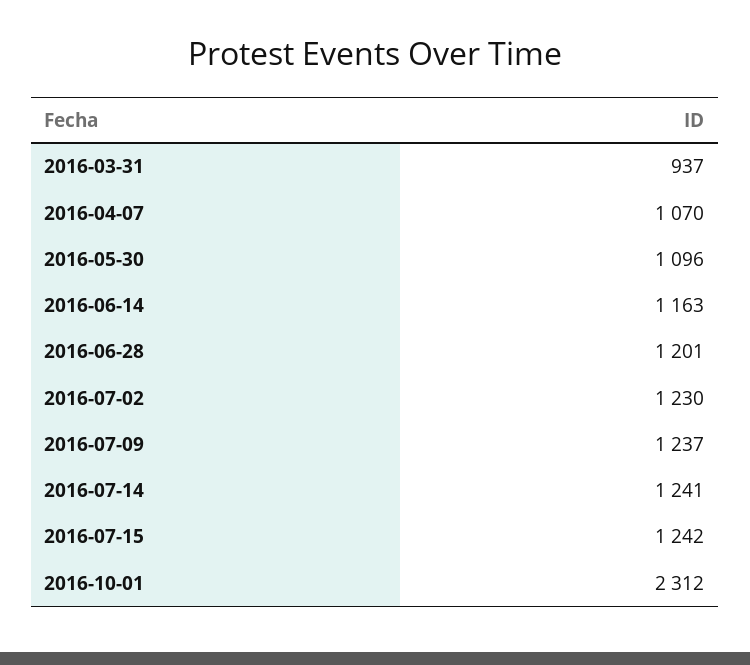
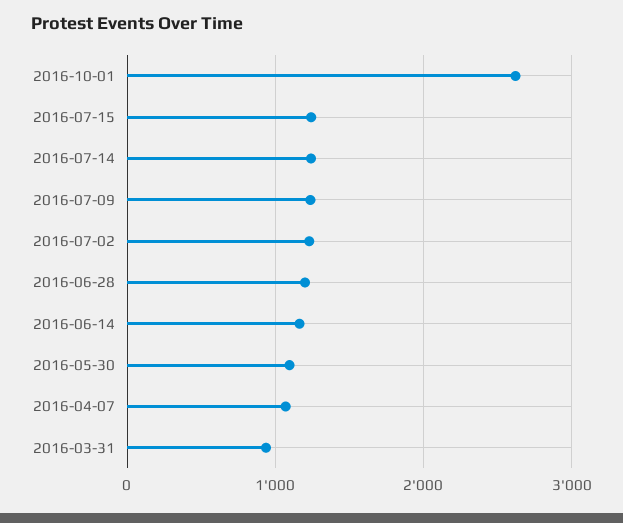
  {
    "2016-03-31": 937,
    "2016-04-07": 1070,
    "2016-05-30": 1096,
    "2016-06-14": 1163,
    "2016-06-28": 1201,
    "2016-07-02": 1230,
    "2016-07-09": 1237,
    "2016-07-14": 1241,
    "2016-07-15": 1242,
-   "2016-10-01": 2312
+   "2016-10-01": 2600
  }

